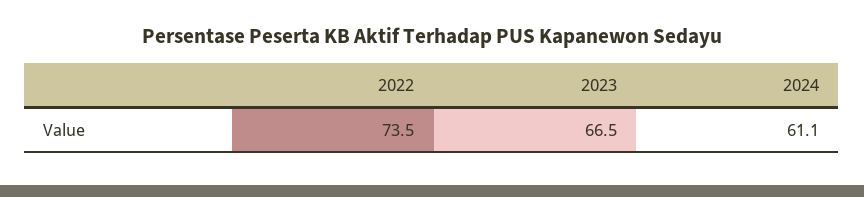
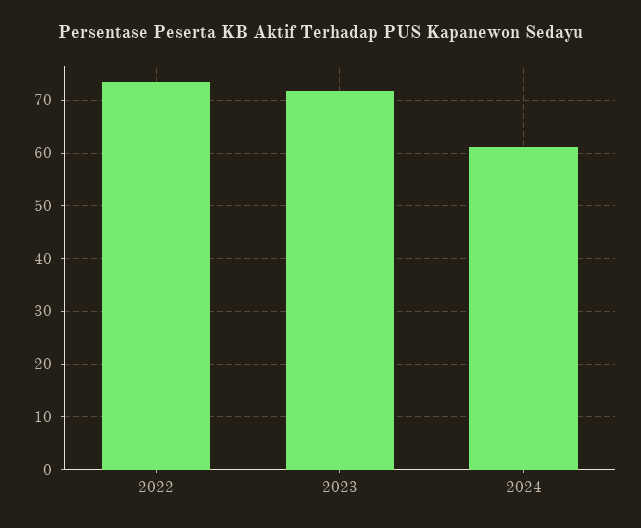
  {
    "2022": 73.5,
-   "2023": 66.5,
+   "2023": 72,
    "2024": 61.1
  }

